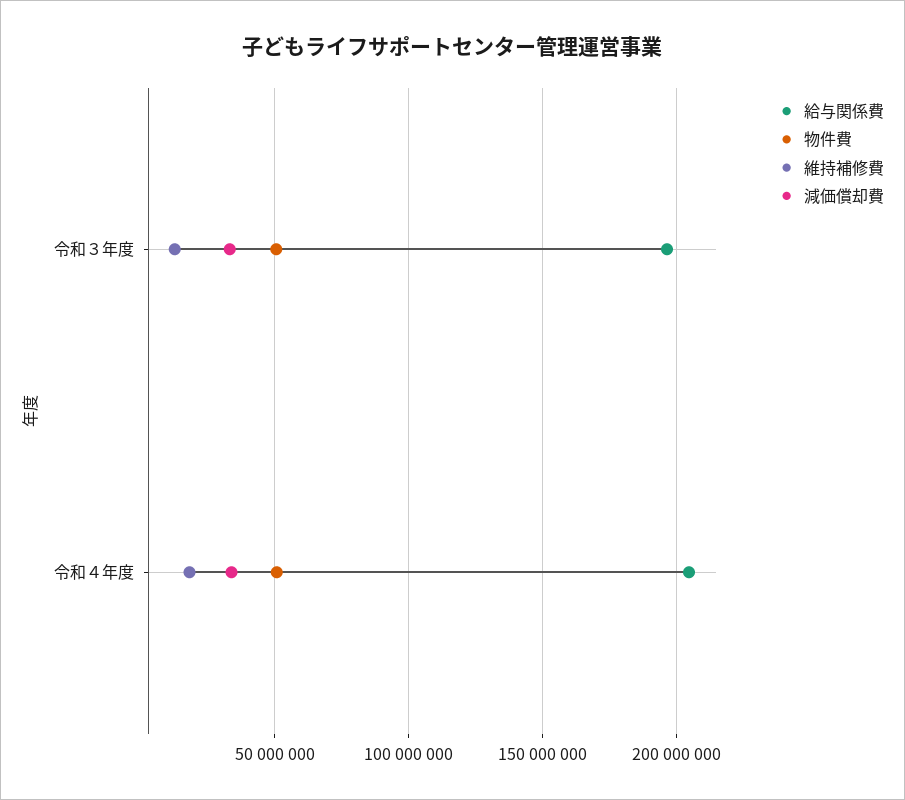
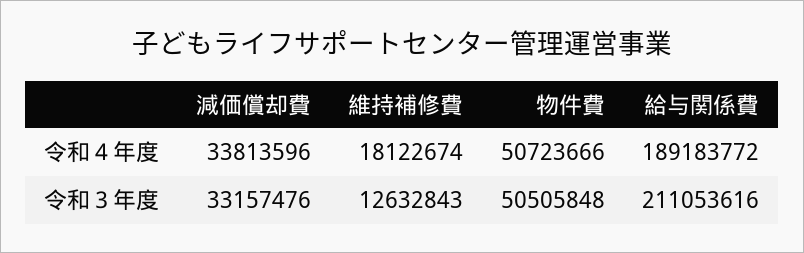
  {
    "給与関係費": {
-     "令和３年度": 195000000,
+     "令和３年度": 211053616,
-     "令和４年度": 205000000
+     "令和４年度": 189183772
    },
    "物件費": {
      "令和３年度": 50505848,
      "令和４年度": 50723666
    },
    "維持補修費": {
      "令和３年度": 12632843,
      "令和４年度": 18122674
    },
    "減価償却費": {
      "令和３年度": 33157476,
      "令和４年度": 33813596
    }
  }

